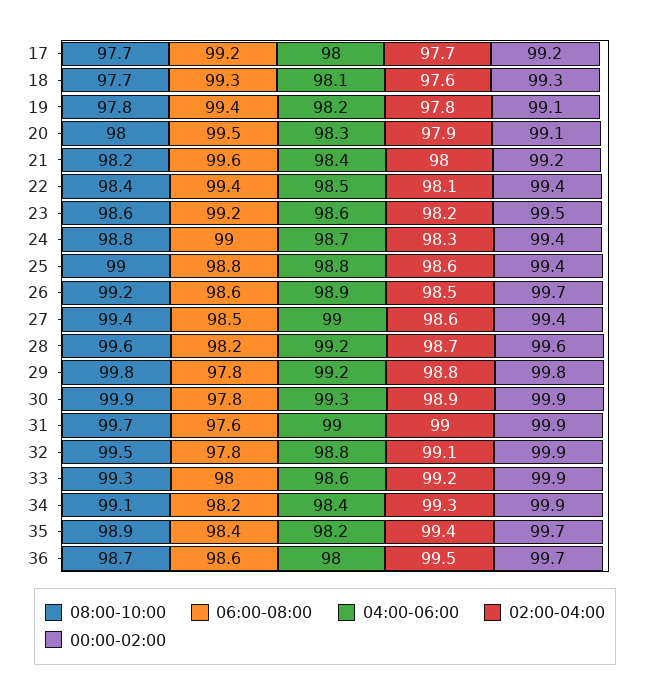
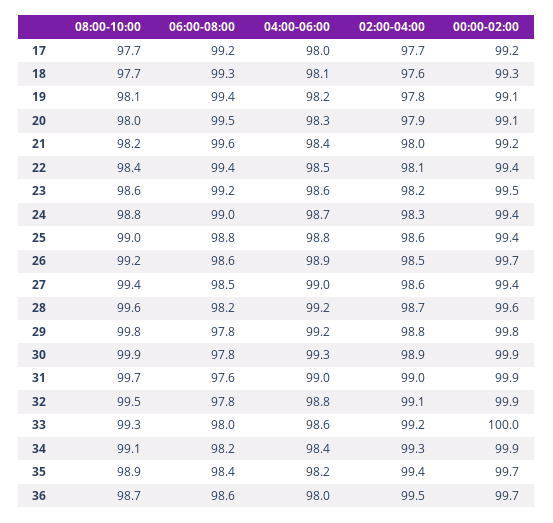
  {
    "08:00-10:00": {
      "17": 97.7,
      "18": 97.7,
-     "19": 97.8,
+     "19": 98.1,
      "20": 98,
      "21": 98.2,
      "22": 98.4,
      "23": 98.6,
      "24": 98.8,
      "25": 99,
      "26": 99.2,
      "27": 99.4,
      "28": 99.6,
      "29": 99.8,
      "30": 99.9,
      "31": 99.7,
      "32": 99.5,
      "33": 99.3,
      "34": 99.1,
      "35": 98.9,
      "36": 98.7
    },
    "06:00-08:00": {
      "17": 99.2,
      "18": 99.3,
      "19": 99.4,
      "20": 99.5,
      "21": 99.6,
      "22": 99.4,
      "23": 99.2,
      "24": 99,
      "25": 98.8,
      "26": 98.6,
      "27": 98.5,
      "28": 98.2,
      "29": 97.8,
      "30": 97.8,
      "31": 97.6,
      "32": 97.8,
      "33": 98,
      "34": 98.2,
      "35": 98.4,
      "36": 98.6
    },
    "04:00-06:00": {
      "17": 98,
      "18": 98.1,
      "19": 98.2,
      "20": 98.3,
      "21": 98.4,
      "22": 98.5,
      "23": 98.6,
      "24": 98.7,
      "25": 98.8,
      "26": 98.9,
      "27": 99,
      "28": 99.2,
      "29": 99.2,
      "30": 99.3,
      "31": 99,
      "32": 98.8,
      "33": 98.6,
      "34": 98.4,
      "35": 98.2,
      "36": 98
    },
    "02:00-04:00": {
      "17": 97.7,
      "18": 97.6,
      "19": 97.8,
      "20": 97.9,
      "21": 98,
      "22": 98.1,
      "23": 98.2,
      "24": 98.3,
      "25": 98.6,
      "26": 98.5,
      "27": 98.6,
      "28": 98.7,
      "29": 98.8,
      "30": 98.9,
      "31": 99,
      "32": 99.1,
      "33": 99.2,
      "34": 99.3,
      "35": 99.4,
      "36": 99.5
    },
    "00:00-02:00": {
      "17": 99.2,
      "18": 99.3,
      "19": 99.1,
      "20": 99.1,
      "21": 99.2,
      "22": 99.4,
      "23": 99.5,
      "24": 99.4,
      "25": 99.4,
      "26": 99.7,
      "27": 99.4,
      "28": 99.6,
      "29": 99.8,
      "30": 99.9,
      "31": 99.9,
      "32": 99.9,
-     "33": 99.9,
+     "33": 100,
      "34": 99.9,
      "35": 99.7,
      "36": 99.7
    }
  }

